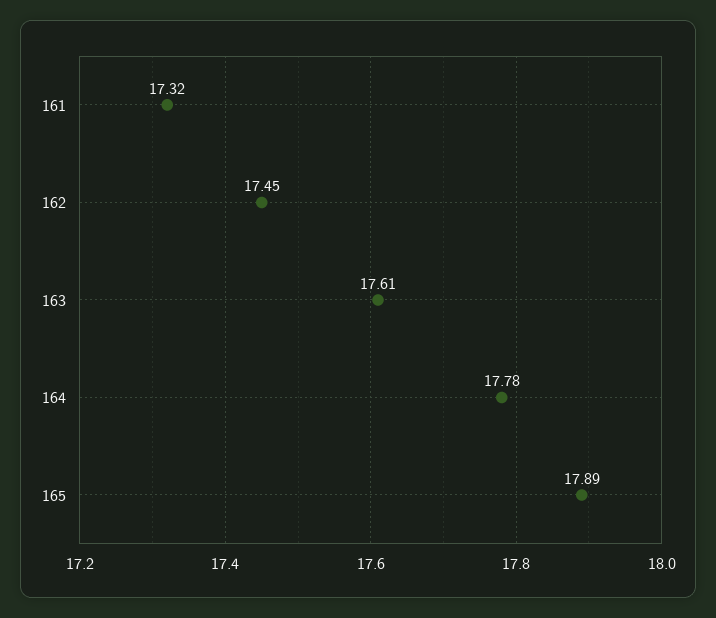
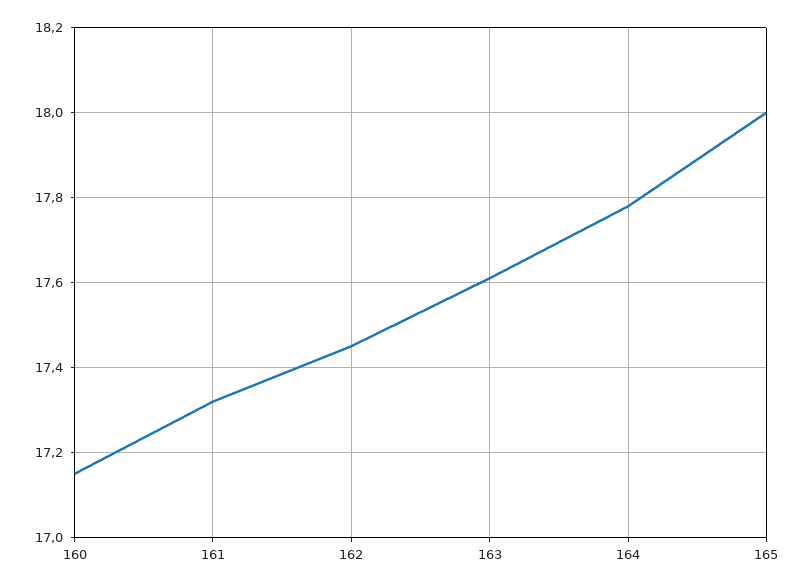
  {
    "161": 17.32,
    "162": 17.45,
    "163": 17.61,
    "164": 17.78,
-   "165": 17.89
+   "165": 18,
+   "160": 17.15
  }

